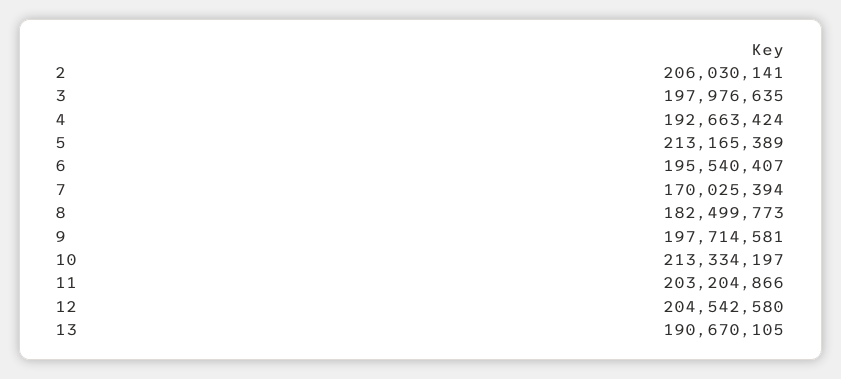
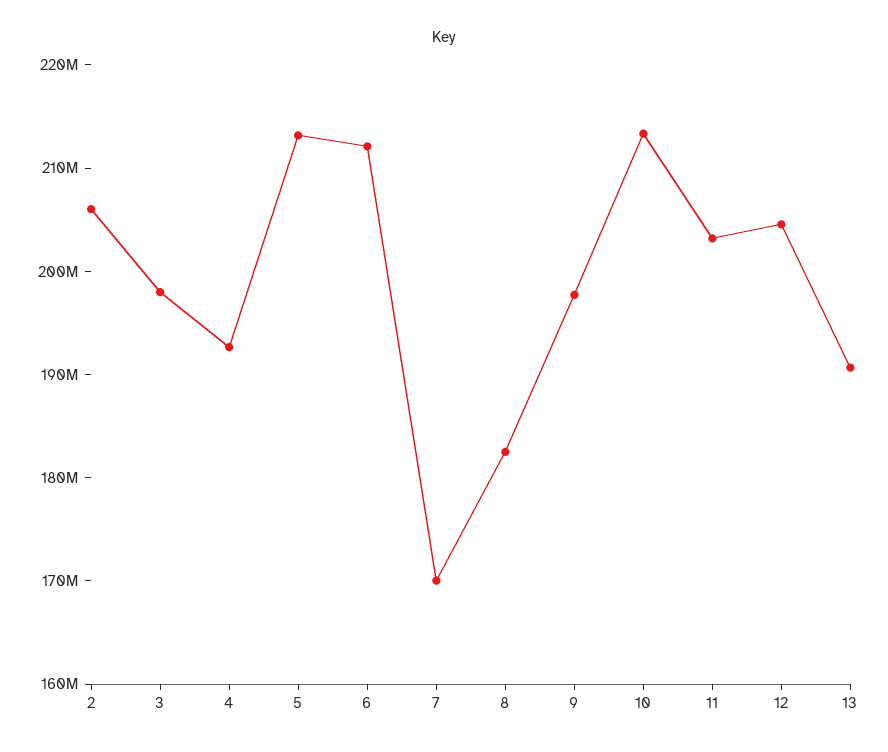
  {
    "2": 206030141,
    "3": 197976635,
    "4": 192663424,
    "5": 213165389,
-   "6": 195540407,
+   "6": 212000000,
    "7": 170025394,
    "8": 182499773,
    "9": 197714581,
    "10": 213334197,
    "11": 203204866,
    "12": 204542580,
    "13": 190670105
  }

